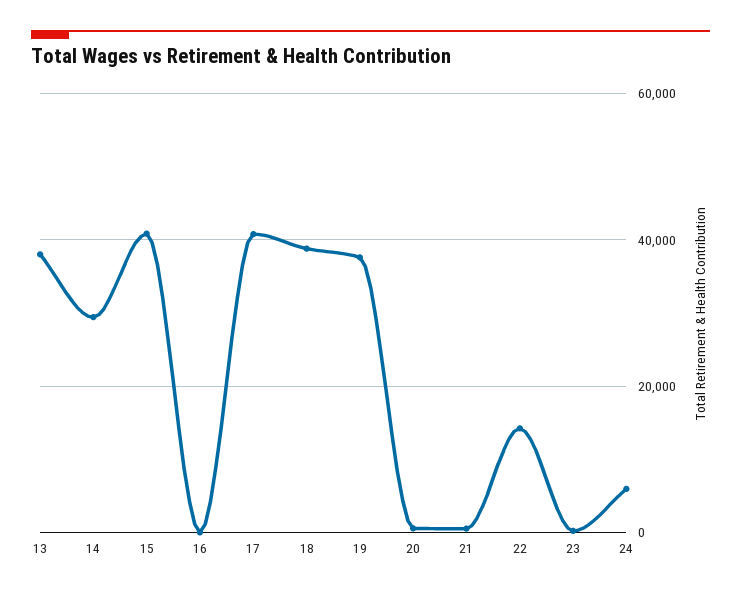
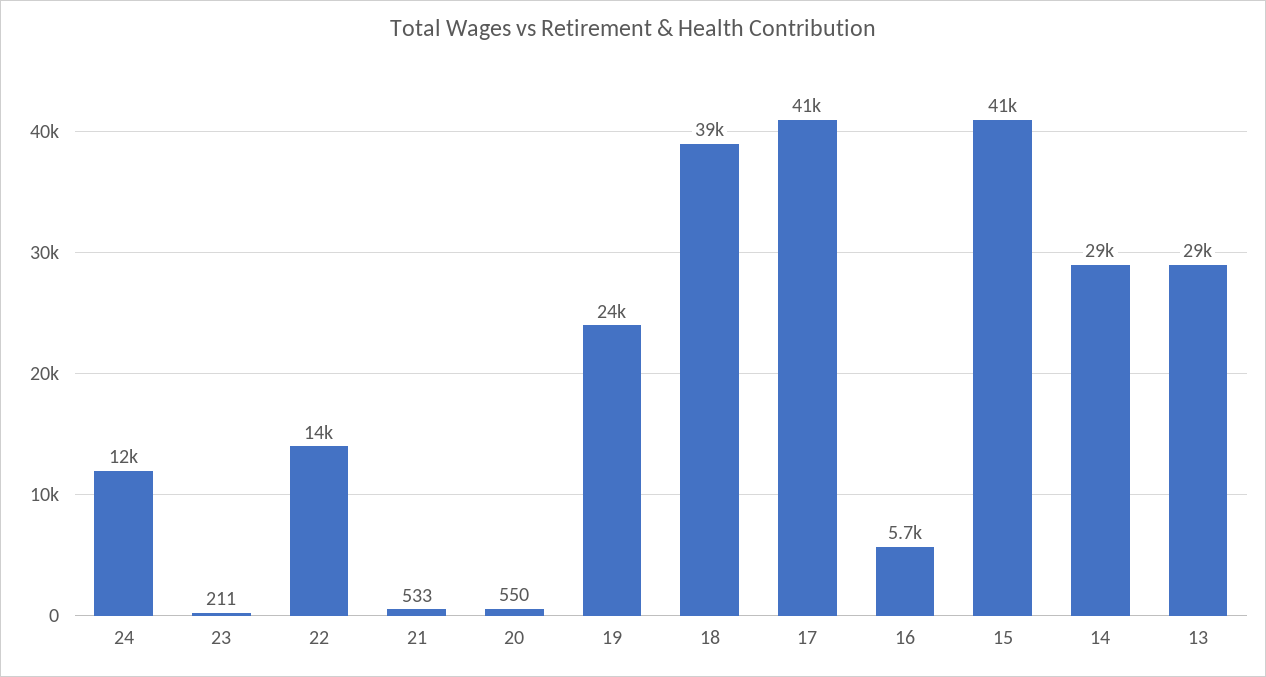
  {
-   "13": 38000,
+   "13": 29000,
    "14": 29000,
    "15": 41000,
-   "16": 0,
+   "16": 5700,
    "17": 41000,
    "18": 39000,
-   "19": 38000,
+   "19": 24000,
    "20": 550,
    "21": 533,
    "22": 14000,
    "23": 211,
-   "24": 6000
+   "24": 12000
  }

